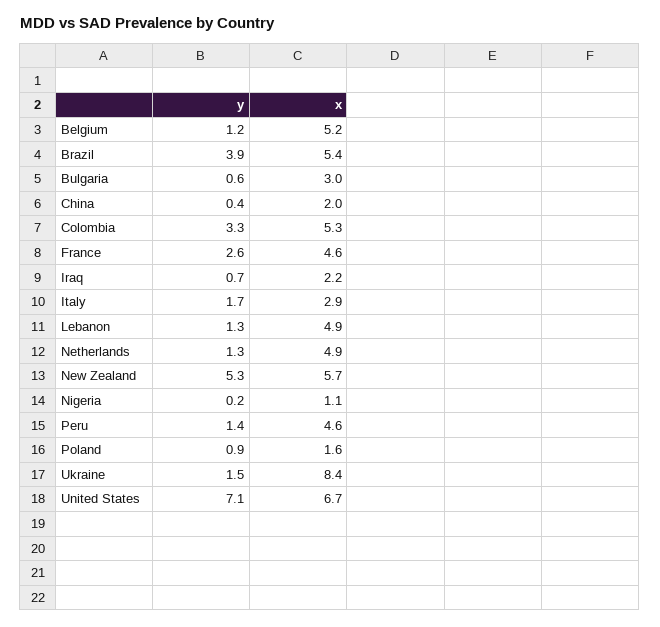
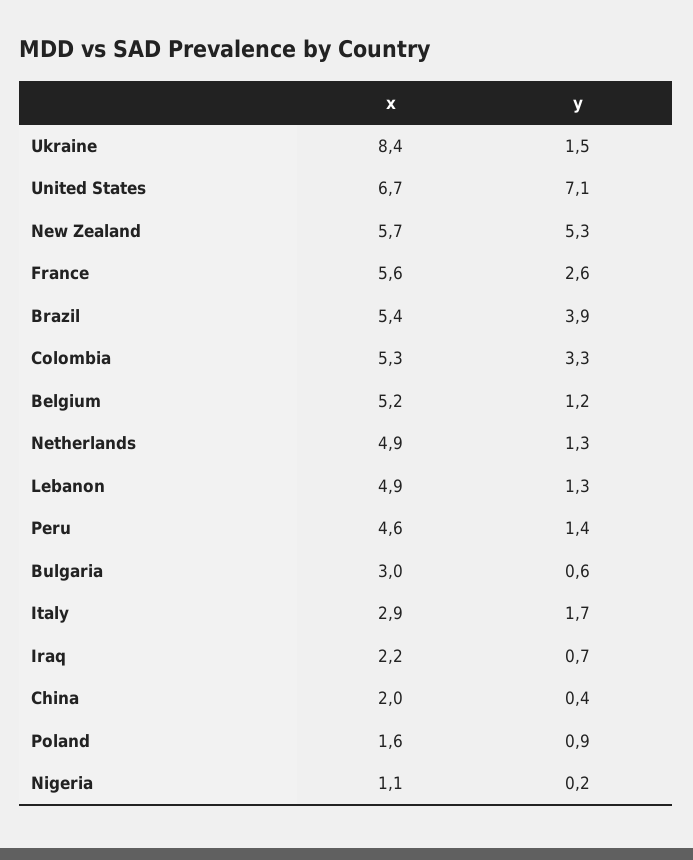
  {
    "y": {
      "Belgium": 1.2,
      "Brazil": 3.9,
      "Bulgaria": 0.6,
      "China": 0.4,
      "Colombia": 3.3,
      "France": 2.6,
      "Iraq": 0.7,
      "Italy": 1.7,
      "Lebanon": 1.3,
      "Netherlands": 1.3,
      "New Zealand": 5.3,
      "Nigeria": 0.2,
      "Peru": 1.4,
      "Poland": 0.9,
      "Ukraine": 1.5,
      "United States": 7.1
    },
    "x": {
      "Belgium": 5.2,
      "Brazil": 5.4,
      "Bulgaria": 3,
      "China": 2,
      "Colombia": 5.3,
-     "France": 4.6,
+     "France": 5.6,
      "Iraq": 2.2,
      "Italy": 2.9,
      "Lebanon": 4.9,
      "Netherlands": 4.9,
      "New Zealand": 5.7,
      "Nigeria": 1.1,
      "Peru": 4.6,
      "Poland": 1.6,
      "Ukraine": 8.4,
      "United States": 6.7
    }
  }

